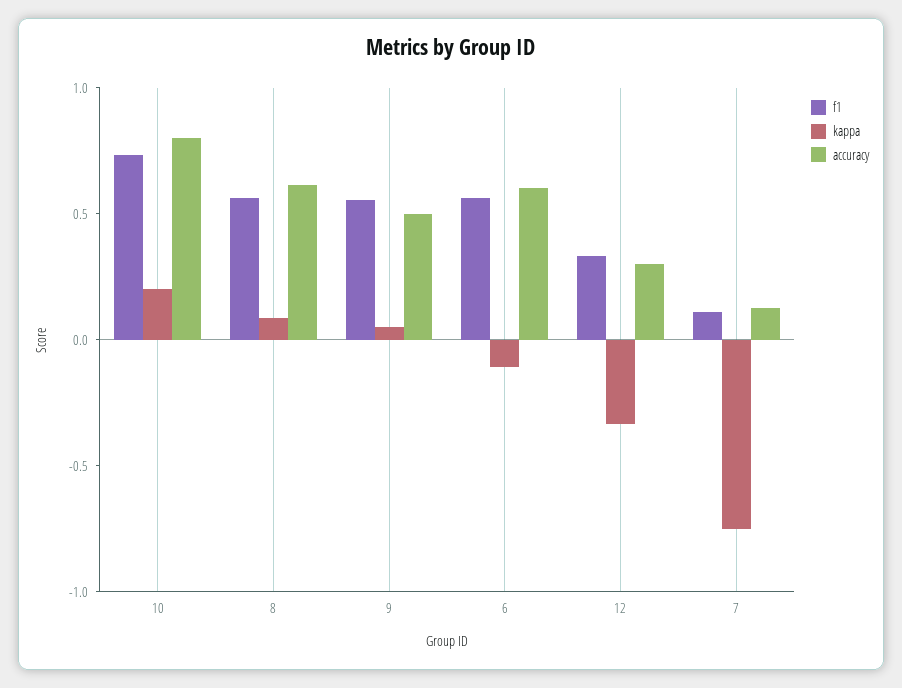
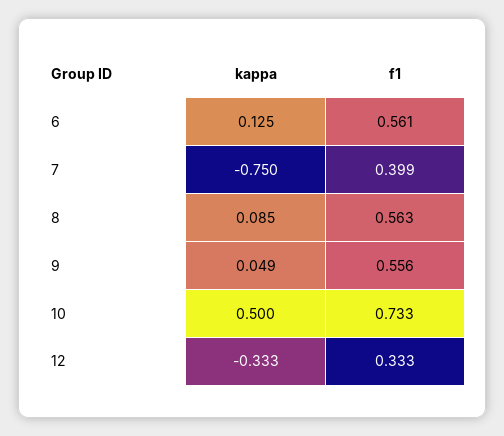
  {
    "f1": {
      "10": 0.733,
      "8": 0.563,
      "9": 0.556,
      "6": 0.561,
      "12": 0.333,
-     "7": 0.1
+     "7": 0.399
    },
    "kappa": {
-     "10": 0.2,
+     "10": 0.5,
      "8": 0.085,
      "9": 0.049,
-     "6": -0.1,
+     "6": 0.125,
      "12": -0.333,
      "7": -0.75
-   },
+   }
-   "accuracy": {
-     "10": 0.8,
-     "8": 0.6,
-     "9": 0.5,
-     "6": 0.6,
-     "12": 0.3,
-     "7": 0.1
-   }
  }

